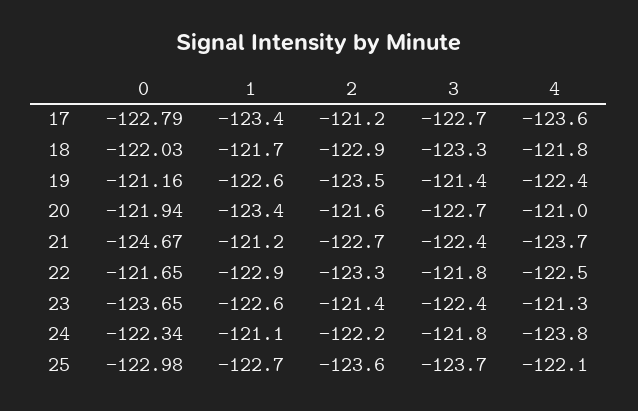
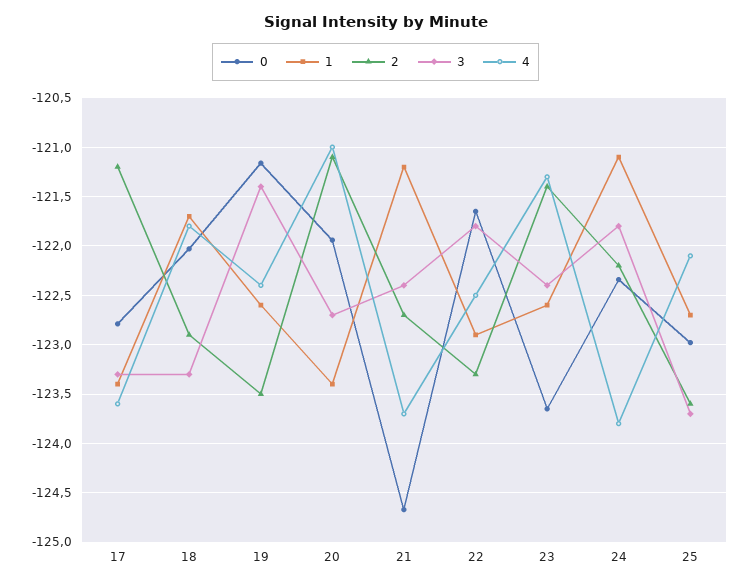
  {
    "0": {
      "17": -122.79,
      "18": -122.03,
      "19": -121.16,
      "20": -121.94,
      "21": -124.67,
      "22": -121.65,
      "23": -123.65,
      "24": -122.34,
      "25": -122.98
    },
    "1": {
      "17": -123.4,
      "18": -121.7,
      "19": -122.6,
      "20": -123.4,
      "21": -121.2,
      "22": -122.9,
      "23": -122.6,
      "24": -121.1,
      "25": -122.7
    },
    "2": {
      "17": -121.2,
      "18": -122.9,
      "19": -123.5,
-     "20": -121.6,
+     "20": -121.1,
      "21": -122.7,
      "22": -123.3,
      "23": -121.4,
      "24": -122.2,
      "25": -123.6
    },
    "3": {
-     "17": -122.7,
+     "17": -123.3,
      "18": -123.3,
      "19": -121.4,
      "20": -122.7,
      "21": -122.4,
      "22": -121.8,
      "23": -122.4,
      "24": -121.8,
      "25": -123.7
    },
    "4": {
      "17": -123.6,
      "18": -121.8,
      "19": -122.4,
      "20": -121,
      "21": -123.7,
      "22": -122.5,
      "23": -121.3,
      "24": -123.8,
      "25": -122.1
    }
  }

